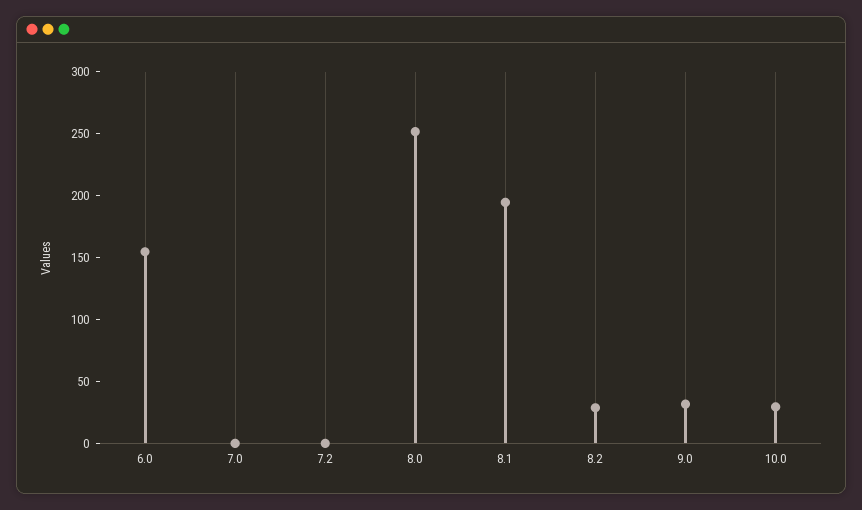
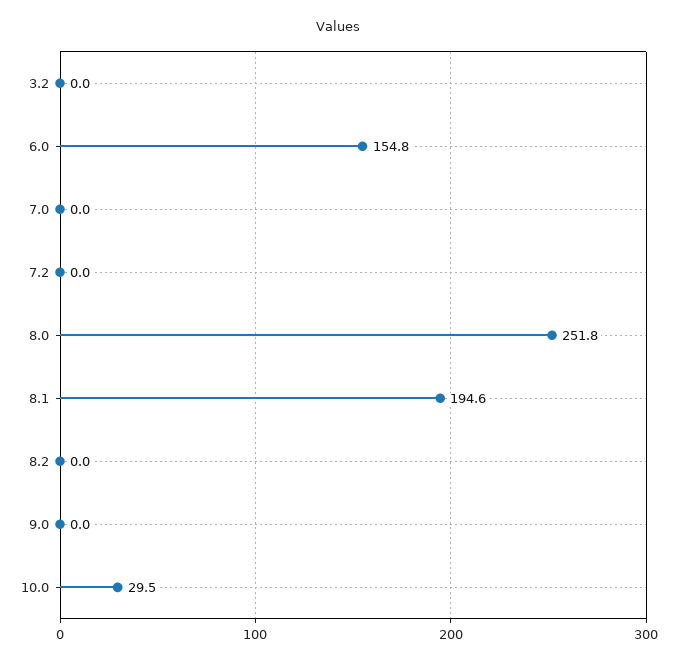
  {
    "6.0": 154.8,
    "7.0": 0,
    "7.2": 0,
    "8.0": 251.8,
    "8.1": 194.6,
-   "8.2": 30,
+   "8.2": 0,
-   "9.0": 30,
+   "9.0": 0,
-   "10.0": 29.5
+   "10.0": 29.5,
+   "3.2": 0
  }

